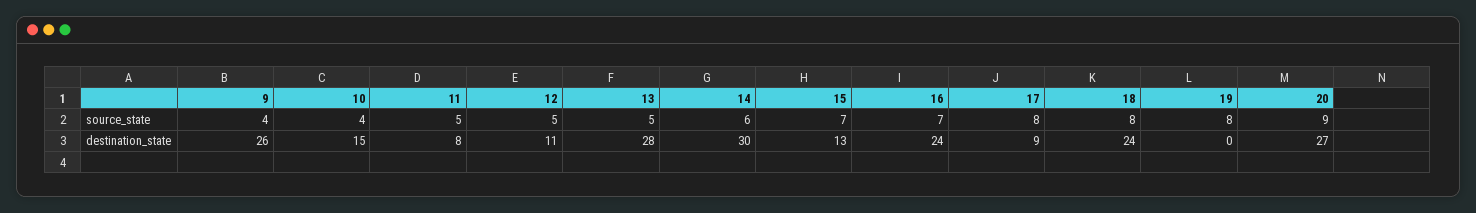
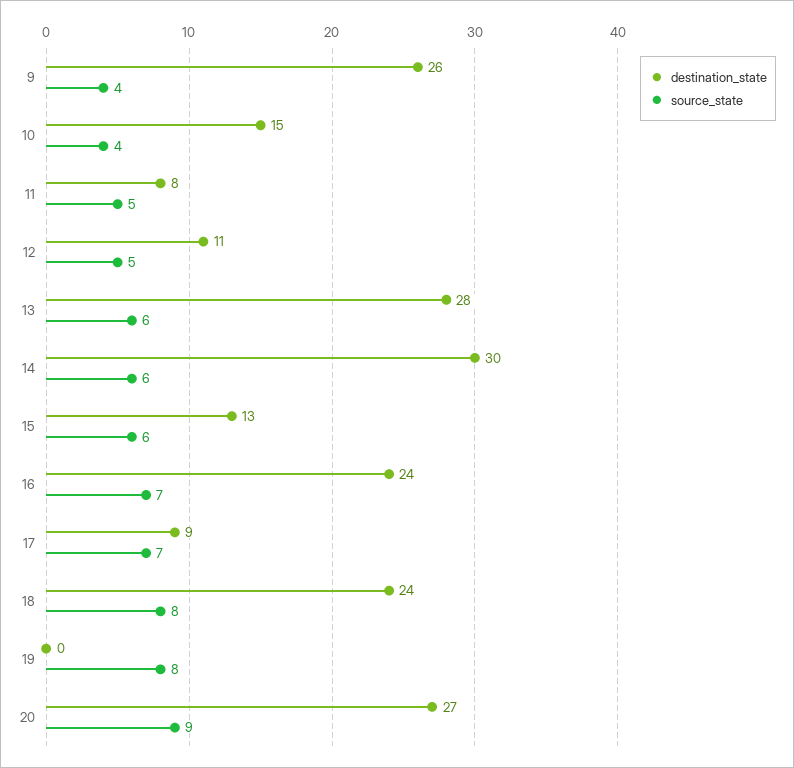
  {
    "source_state": {
      "9": 4,
      "10": 4,
      "11": 5,
      "12": 5,
-     "13": 5,
+     "13": 6,
      "14": 6,
-     "15": 7,
+     "15": 6,
      "16": 7,
-     "17": 8,
+     "17": 7,
      "18": 8,
      "19": 8,
      "20": 9
    },
    "destination_state": {
      "9": 26,
      "10": 15,
      "11": 8,
      "12": 11,
      "13": 28,
      "14": 30,
      "15": 13,
      "16": 24,
      "17": 9,
      "18": 24,
      "19": 0,
      "20": 27
    }
  }

